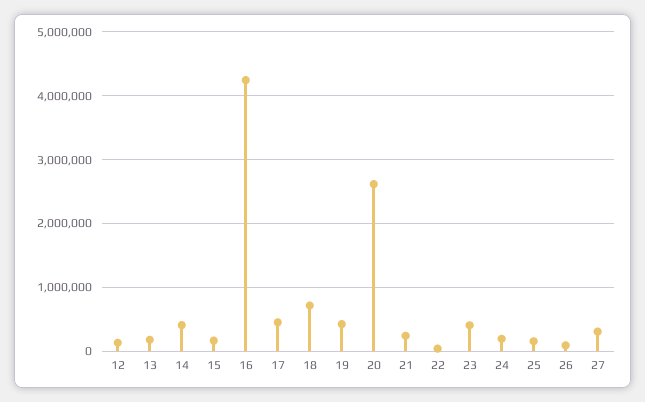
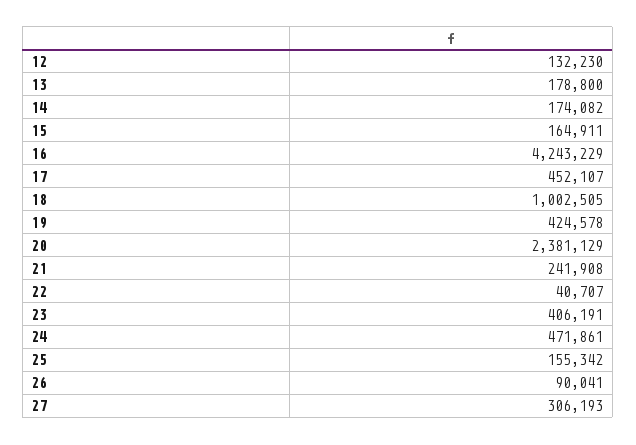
  {
    "12": 132230,
    "13": 178800,
-   "14": 400000,
+   "14": 174082,
    "15": 164911,
    "16": 4243229,
    "17": 452107,
-   "18": 700000,
+   "18": 1002505,
    "19": 424578,
-   "20": 2600000,
+   "20": 2381129,
    "21": 241908,
    "22": 40707,
    "23": 406191,
-   "24": 200000,
+   "24": 471861,
    "25": 155342,
    "26": 90041,
    "27": 306193
  }

